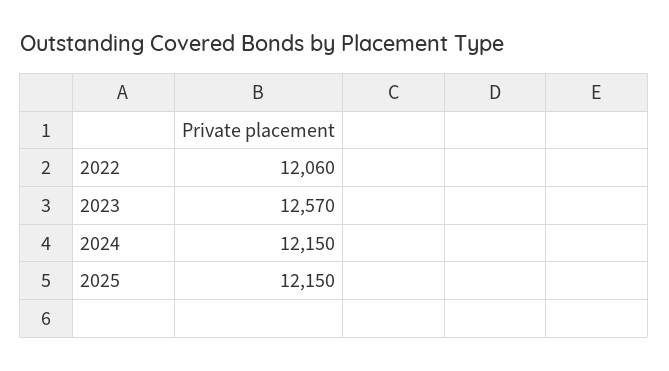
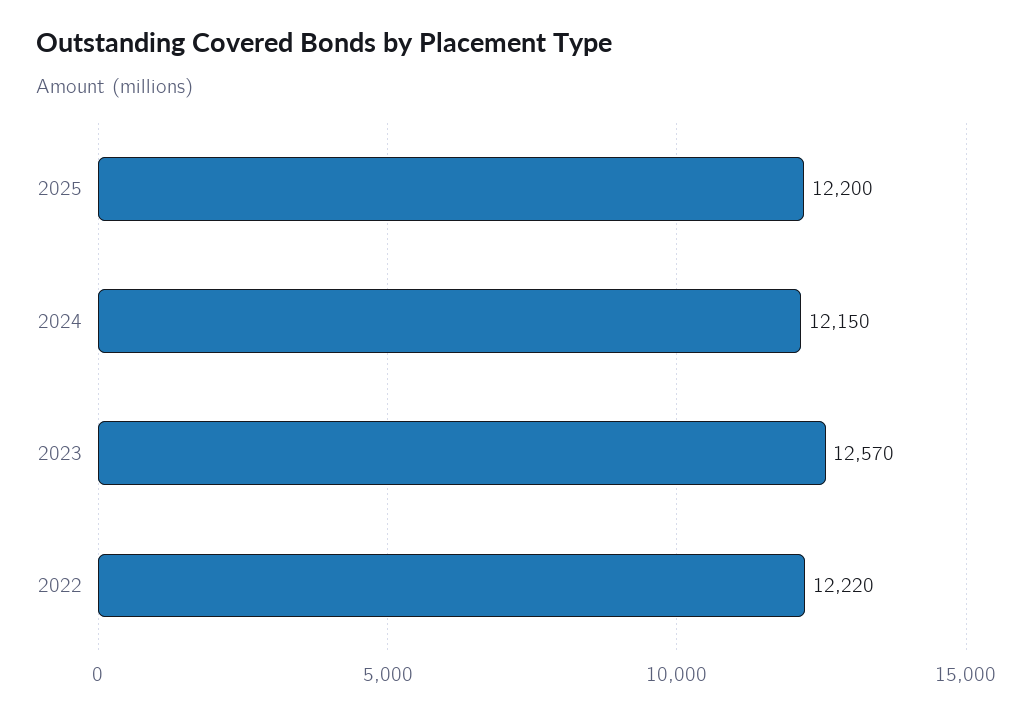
  {
-   "2022": 12060,
+   "2022": 12220,
    "2023": 12570,
    "2024": 12150,
-   "2025": 12150
+   "2025": 12200
  }

